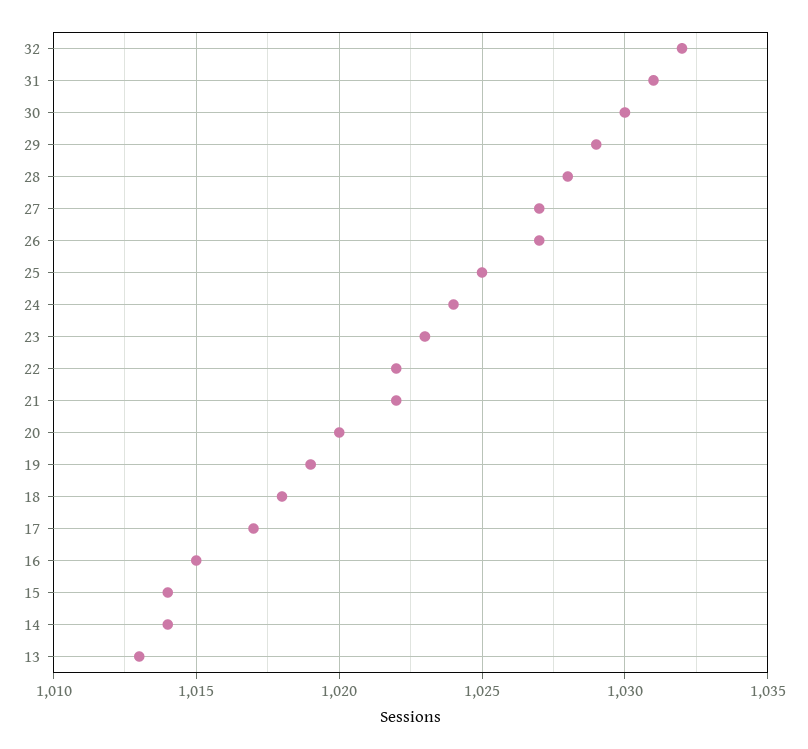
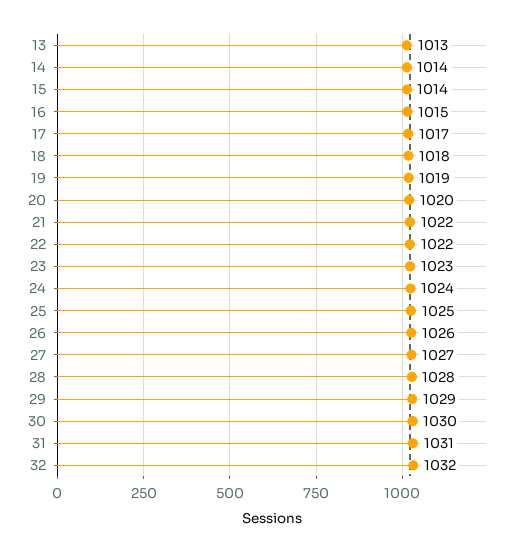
  {
    "32": 1032,
    "31": 1031,
    "30": 1030,
    "29": 1029,
    "28": 1028,
    "27": 1027,
-   "26": 1027,
+   "26": 1026,
    "25": 1025,
    "24": 1024,
    "23": 1023,
    "22": 1022,
    "21": 1022,
    "20": 1020,
    "19": 1019,
    "18": 1018,
    "17": 1017,
    "16": 1015,
    "15": 1014,
    "14": 1014,
    "13": 1013
  }

